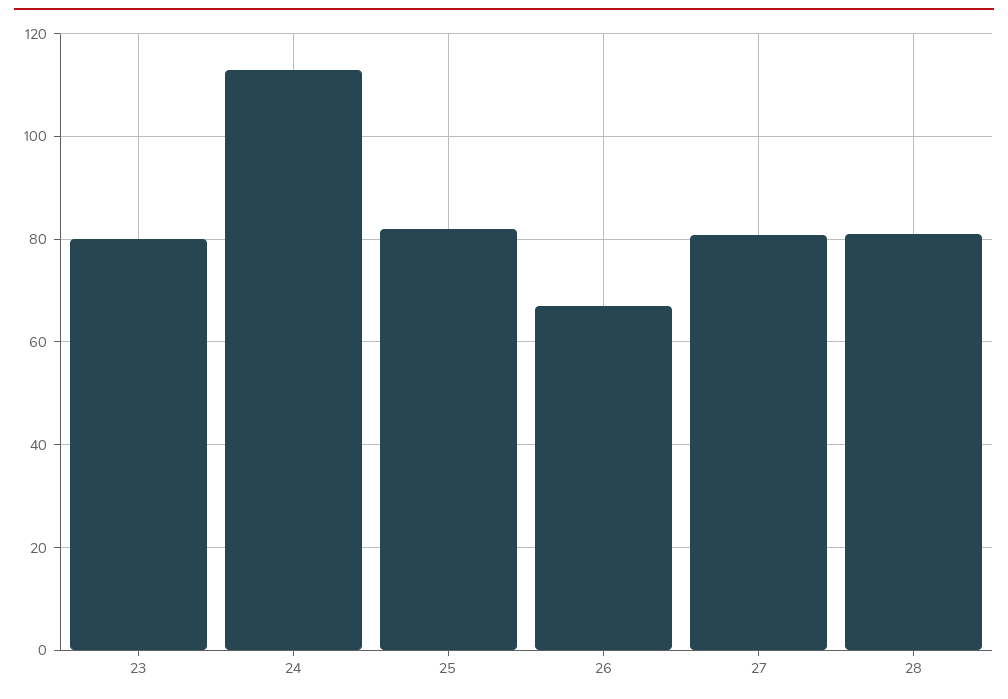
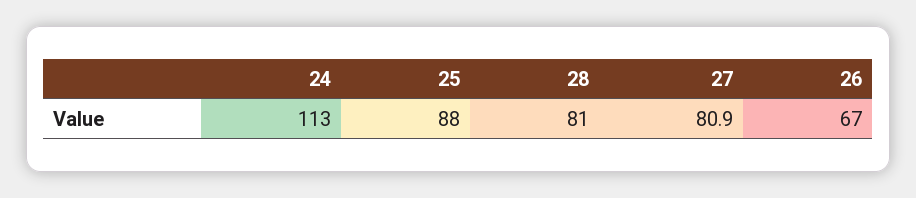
  {
-   "23": 80,
    "24": 113,
-   "25": 82,
+   "25": 88,
    "26": 67,
    "27": 80.9,
    "28": 81
  }

